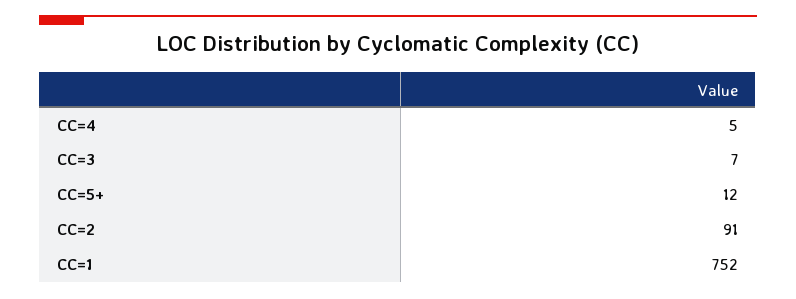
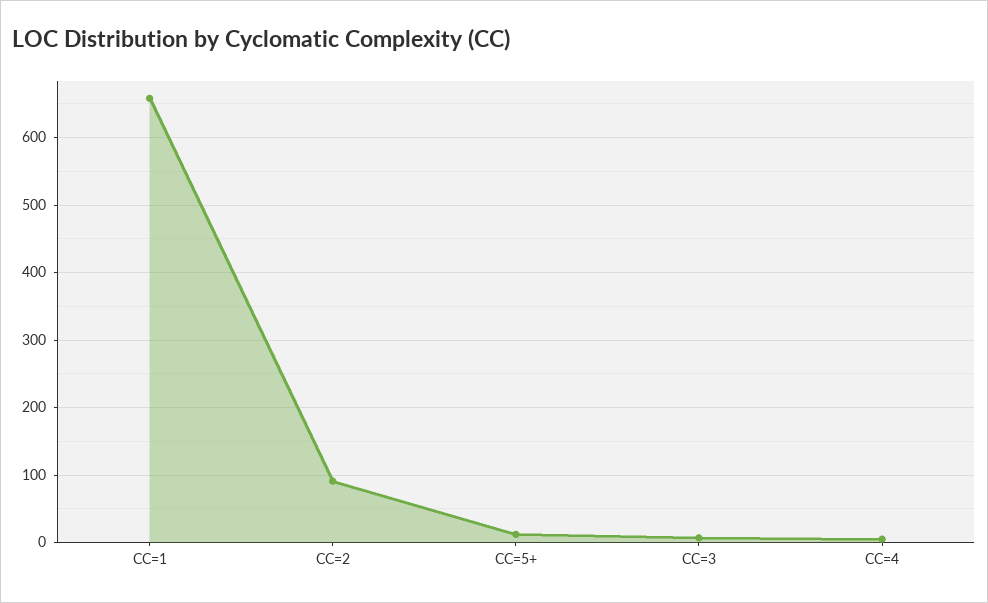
  {
    "CC=4": 5,
    "CC=3": 7,
    "CC=5+": 12,
    "CC=2": 91,
-   "CC=1": 752
+   "CC=1": 660
  }

